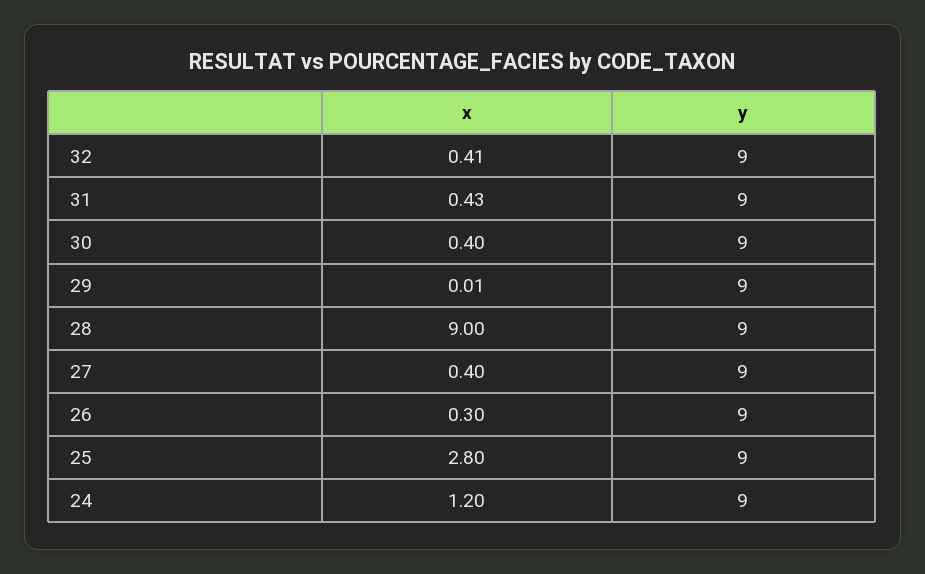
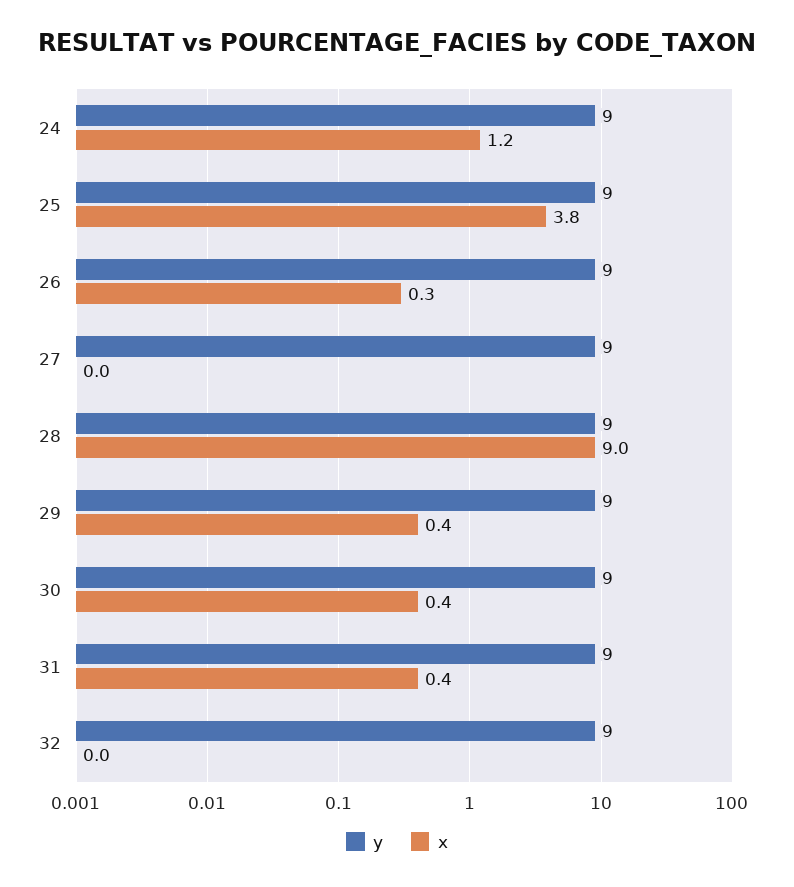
  {
    "x": {
-     "32": 0.41,
+     "32": 0,
      "31": 0.43,
      "30": 0.4,
-     "29": 0.01,
+     "29": 0.4,
      "28": 9,
-     "27": 0.4,
+     "27": 0,
      "26": 0.3,
-     "25": 2.8,
+     "25": 3.8,
      "24": 1.2
    },
    "y": {
      "32": 9,
      "31": 9,
      "30": 9,
      "29": 9,
      "28": 9,
      "27": 9,
      "26": 9,
      "25": 9,
      "24": 9
    }
  }

